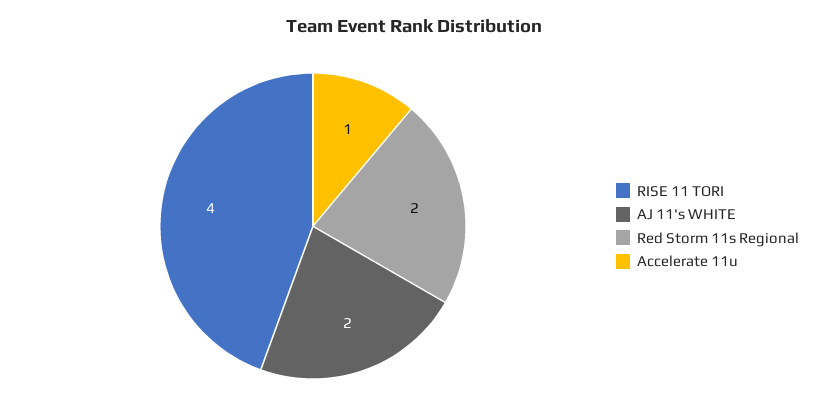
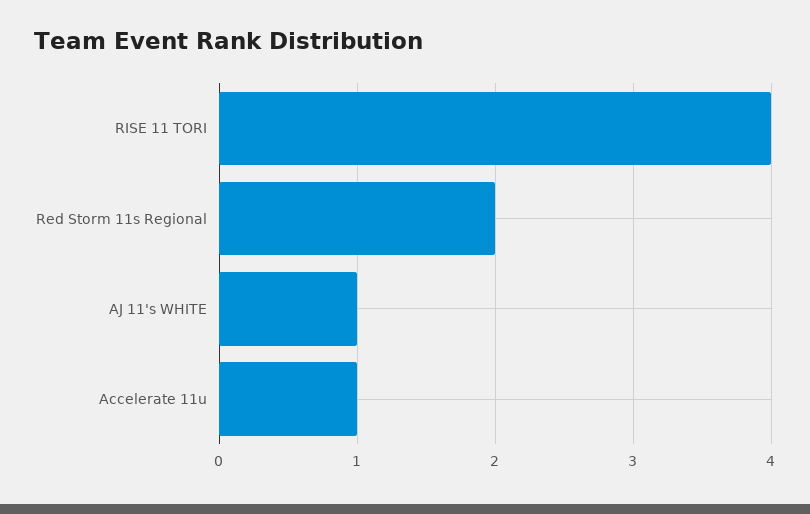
  {
    "RISE 11 TORI": 4,
-   "AJ 11's WHITE": 2,
+   "AJ 11's WHITE": 1,
    "Red Storm 11s Regional": 2,
    "Accelerate 11u": 1
  }

